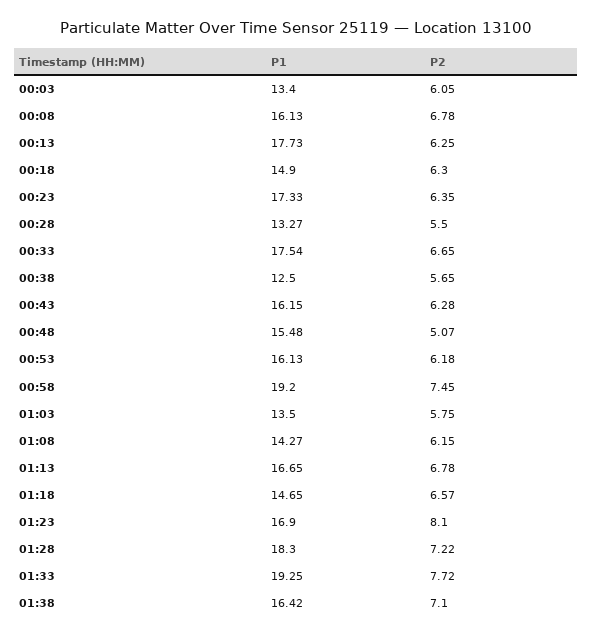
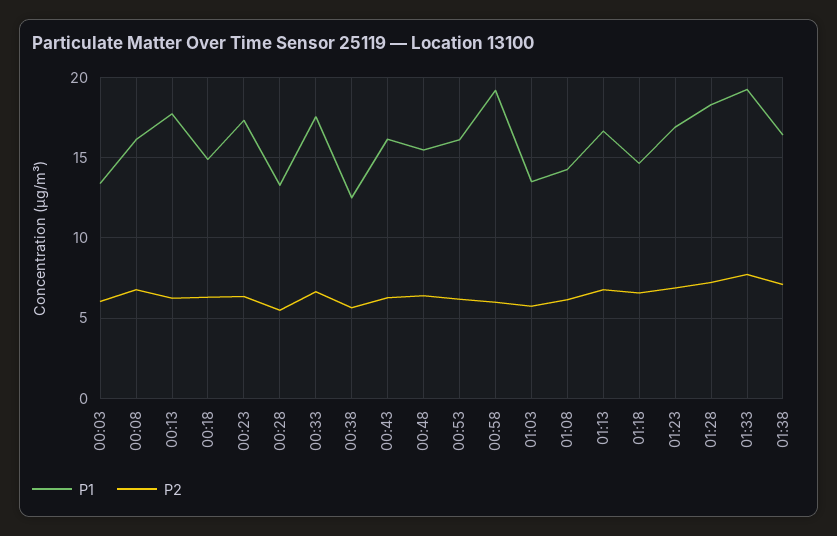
  {
    "P1": {
      "00:03": 13.4,
      "00:08": 16.13,
      "00:13": 17.73,
      "00:18": 14.9,
      "00:23": 17.33,
      "00:28": 13.27,
      "00:33": 17.54,
      "00:38": 12.5,
      "00:43": 16.15,
      "00:48": 15.48,
      "00:53": 16.13,
      "00:58": 19.2,
      "01:03": 13.5,
      "01:08": 14.27,
      "01:13": 16.65,
      "01:18": 14.65,
      "01:23": 16.9,
      "01:28": 18.3,
      "01:33": 19.25,
      "01:38": 16.42
    },
    "P2": {
      "00:03": 6.05,
      "00:08": 6.78,
      "00:13": 6.25,
      "00:18": 6.3,
      "00:23": 6.35,
      "00:28": 5.5,
      "00:33": 6.65,
      "00:38": 5.65,
      "00:43": 6.28,
-     "00:48": 5.07,
+     "00:48": 6.5,
      "00:53": 6.18,
-     "00:58": 7.45,
+     "00:58": 6,
      "01:03": 5.75,
      "01:08": 6.15,
      "01:13": 6.78,
      "01:18": 6.57,
-     "01:23": 8.1,
+     "01:23": 7,
      "01:28": 7.22,
      "01:33": 7.72,
      "01:38": 7.1
    }
  }

